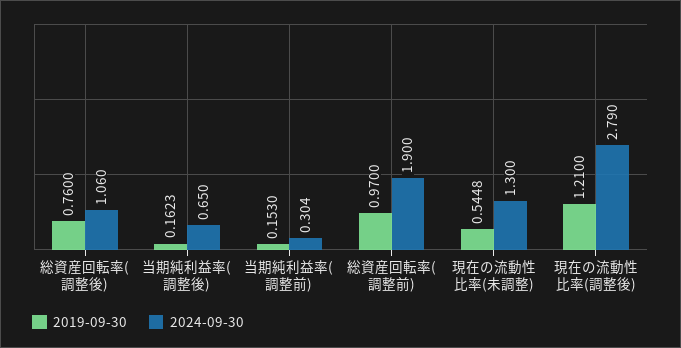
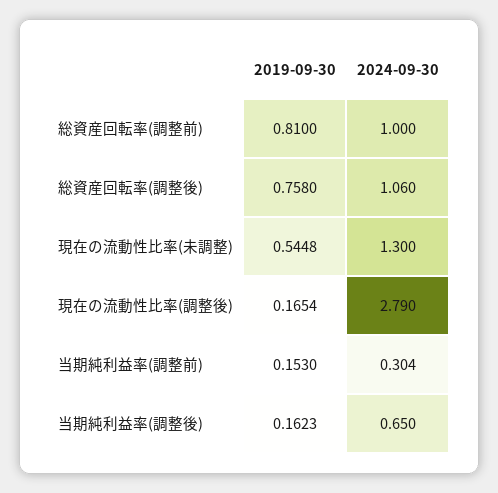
  {
    "2019-09-30": {
-     "総資産回転率(調整後)": 0.76,
+     "総資産回転率(調整後)": 0.758,
      "当期純利益率(調整後)": 0.1623,
      "当期純利益率(調整前)": 0.153,
-     "総資産回転率(調整前)": 0.97,
+     "総資産回転率(調整前)": 0.81,
      "現在の流動性比率(未調整)": 0.5448,
-     "現在の流動性比率(調整後)": 1.21
+     "現在の流動性比率(調整後)": 0.1654
    },
    "2024-09-30": {
      "総資産回転率(調整後)": 1.06,
      "当期純利益率(調整後)": 0.65,
      "当期純利益率(調整前)": 0.304,
-     "総資産回転率(調整前)": 1.9,
+     "総資産回転率(調整前)": 1,
      "現在の流動性比率(未調整)": 1.3,
      "現在の流動性比率(調整後)": 2.79
    }
  }

